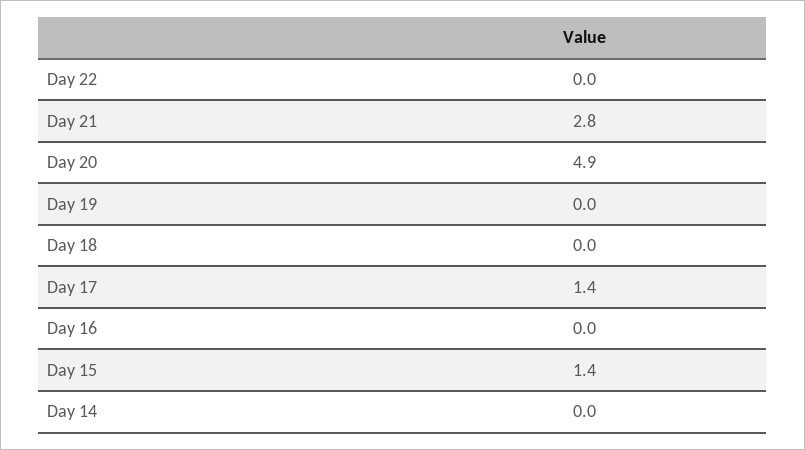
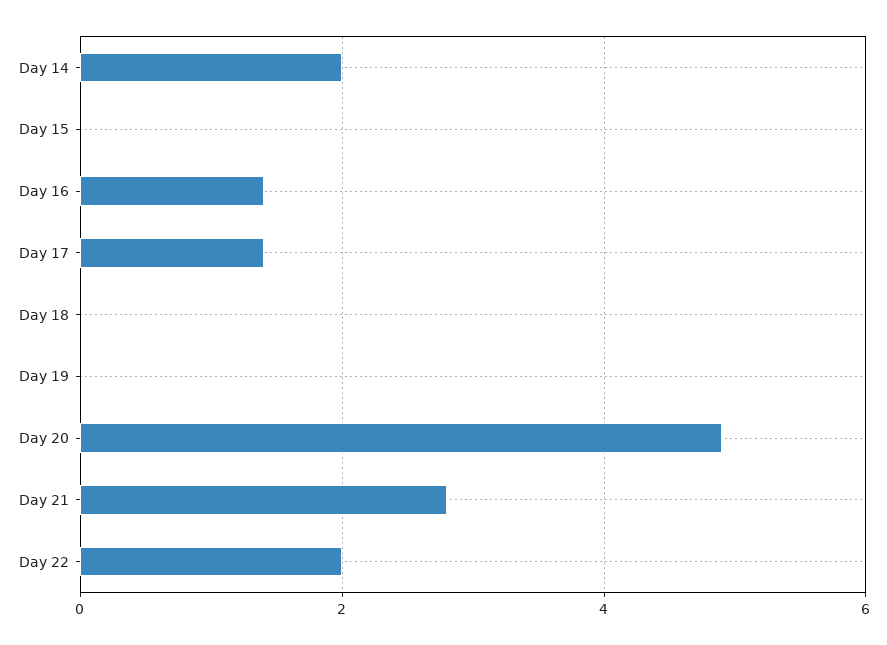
  {
-   "Day 22": 0,
+   "Day 22": 2,
    "Day 21": 2.8,
    "Day 20": 4.9,
    "Day 19": 0,
    "Day 18": 0,
    "Day 17": 1.4,
-   "Day 16": 0,
+   "Day 16": 1.5,
-   "Day 15": 1.4,
+   "Day 15": 0,
-   "Day 14": 0
+   "Day 14": 2
  }

